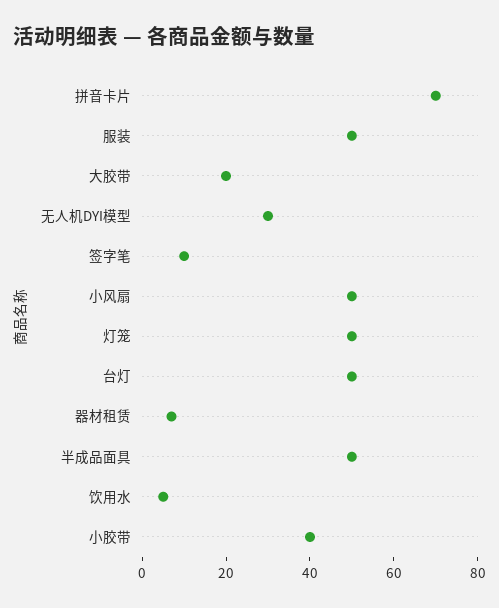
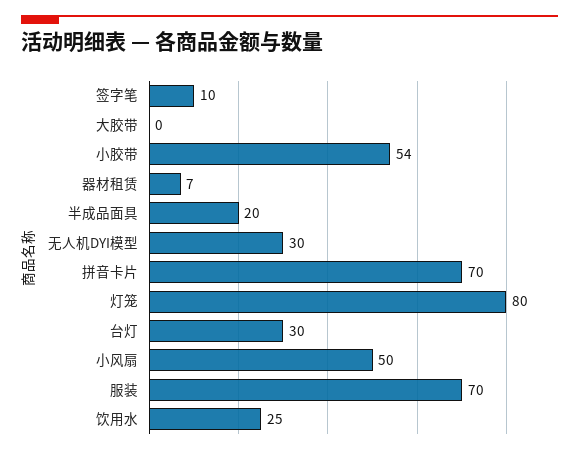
  {
    "拼音卡片": 70,
-   "服装": 50,
+   "服装": 70,
-   "大胶带": 20,
+   "大胶带": 0,
    "无人机DYI模型": 30,
    "签字笔": 10,
    "小风扇": 50,
-   "灯笼": 50,
+   "灯笼": 80,
-   "台灯": 50,
+   "台灯": 30,
    "器材租赁": 7,
-   "半成品面具": 50,
+   "半成品面具": 20,
-   "饮用水": 5,
+   "饮用水": 25,
-   "小胶带": 40
+   "小胶带": 54
  }

